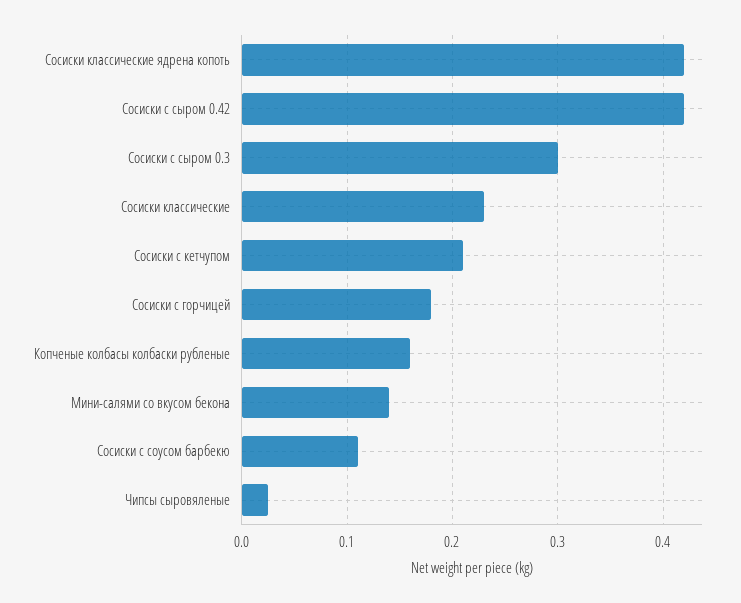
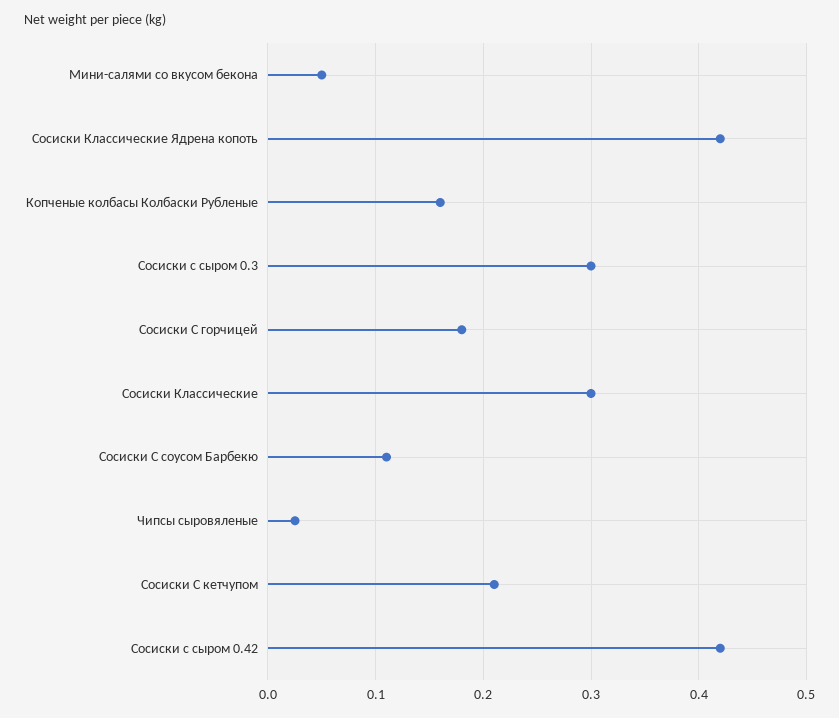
  {
    "Сосиски классические ядрена копоть": 0.42,
    "Сосиски с сыром 0.42": 0.42,
    "Сосиски с сыром 0.3": 0.3,
-   "Сосиски классические": 0.23,
+   "Сосиски классические": 0.3,
    "Сосиски с кетчупом": 0.21,
    "Сосиски с горчицей": 0.18,
    "Копченые колбасы колбаски рубленые": 0.16,
-   "Мини-салями со вкусом бекона": 0.14,
+   "Мини-салями со вкусом бекона": 0.05,
    "Сосиски с соусом барбекю": 0.11,
    "Чипсы сыровяленые": 0.03
  }

